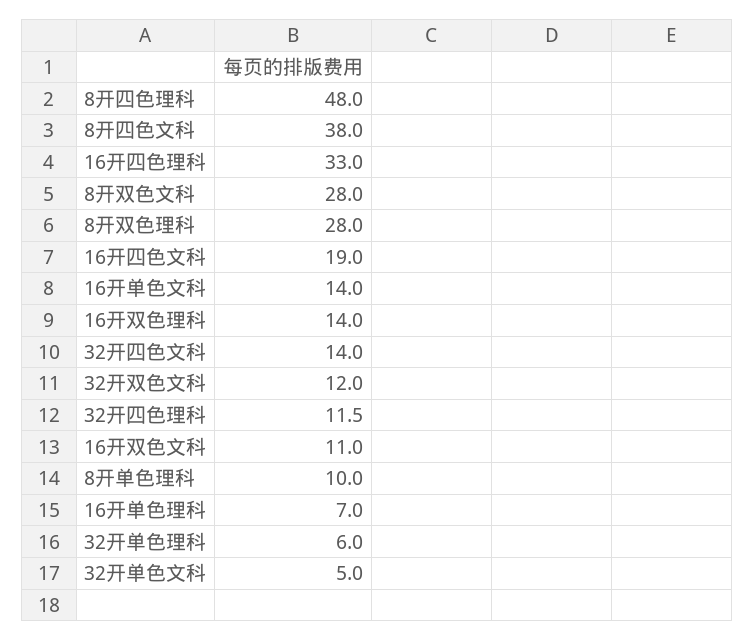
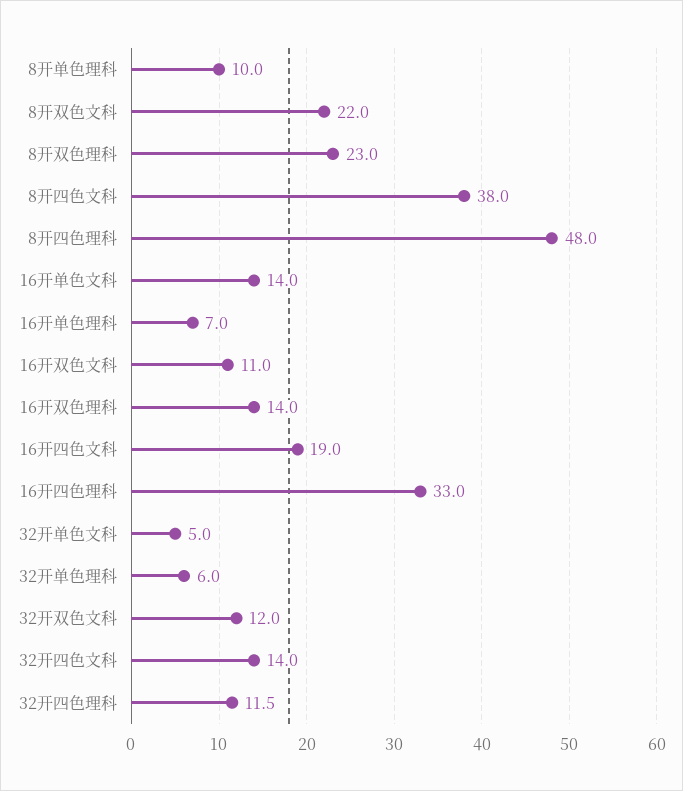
  {
    "8开四色理科": 48,
    "8开四色文科": 38,
    "16开四色理科": 33,
-   "8开双色文科": 28,
+   "8开双色文科": 22,
-   "8开双色理科": 28,
+   "8开双色理科": 23,
    "16开四色文科": 19,
    "16开单色文科": 14,
    "16开双色理科": 14,
    "32开四色文科": 14,
    "32开双色文科": 12,
    "32开四色理科": 11.5,
    "16开双色文科": 11,
    "8开单色理科": 10,
    "16开单色理科": 7,
    "32开单色理科": 6,
    "32开单色文科": 5
  }

